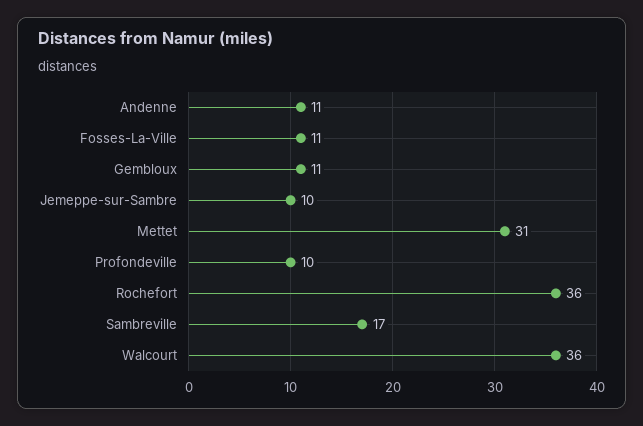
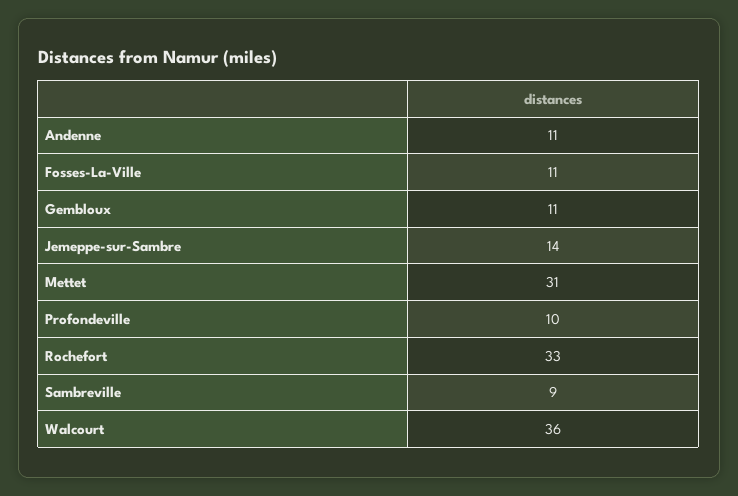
  {
    "Andenne": 11,
    "Fosses-La-Ville": 11,
    "Gembloux": 11,
-   "Jemeppe-sur-Sambre": 10,
+   "Jemeppe-sur-Sambre": 14,
    "Mettet": 31,
    "Profondeville": 10,
-   "Rochefort": 36,
+   "Rochefort": 33,
-   "Sambreville": 17,
+   "Sambreville": 9,
    "Walcourt": 36
  }

